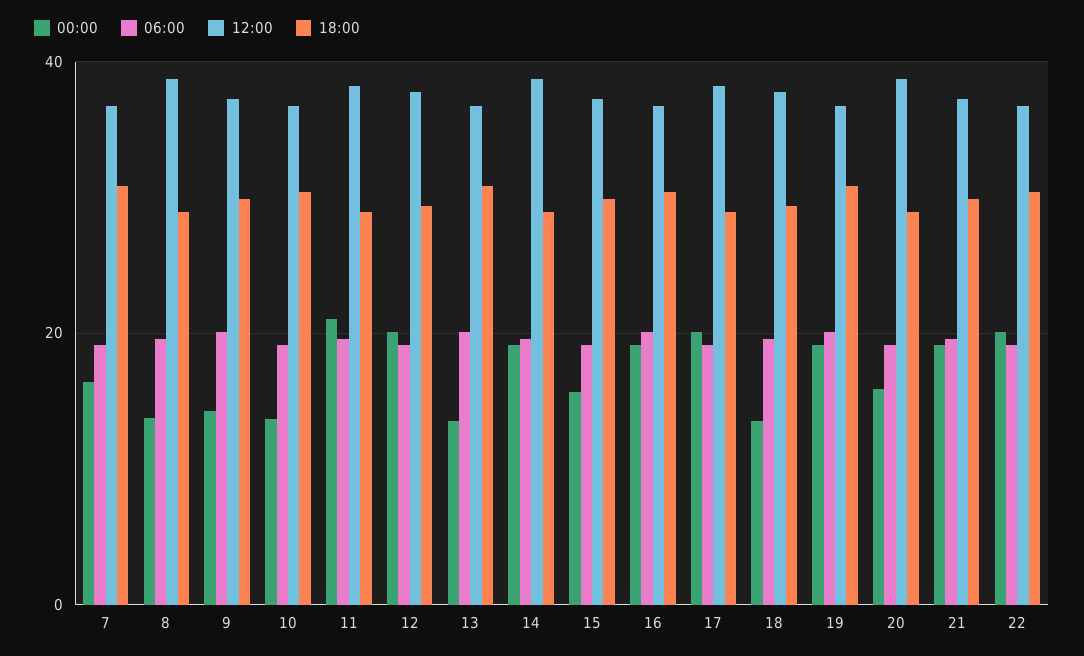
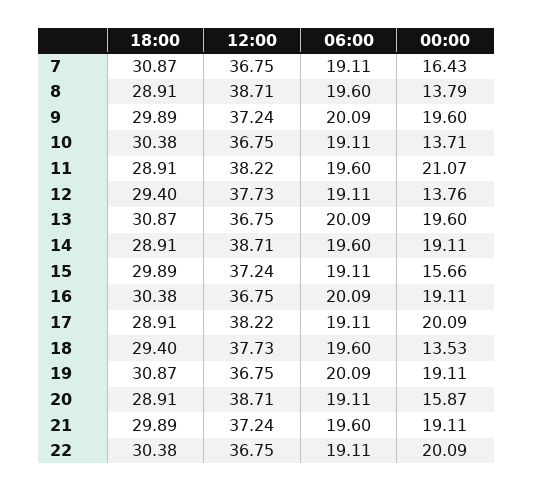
  {
    "00:00": {
      "7": 16.43,
      "8": 13.79,
-     "9": 14,
+     "9": 19.6,
      "10": 13.71,
      "11": 21.07,
-     "12": 20,
+     "12": 13.76,
-     "13": 14,
+     "13": 19.6,
      "14": 19.11,
      "15": 15.66,
      "16": 19.11,
      "17": 20.09,
      "18": 13.53,
      "19": 19.11,
      "20": 15.87,
      "21": 19.11,
      "22": 20.09
    },
    "06:00": {
      "7": 19.11,
      "8": 19.6,
      "9": 20.09,
      "10": 19.11,
      "11": 19.6,
      "12": 19.11,
      "13": 20.09,
      "14": 19.6,
      "15": 19.11,
      "16": 20.09,
      "17": 19.11,
      "18": 19.6,
      "19": 20.09,
      "20": 19.11,
      "21": 19.6,
      "22": 19.11
    },
    "12:00": {
      "7": 36.75,
      "8": 38.71,
      "9": 37.24,
      "10": 36.75,
      "11": 38.22,
      "12": 37.73,
      "13": 36.75,
      "14": 38.71,
      "15": 37.24,
      "16": 36.75,
      "17": 38.22,
      "18": 37.73,
      "19": 36.75,
      "20": 38.71,
      "21": 37.24,
      "22": 36.75
    },
    "18:00": {
      "7": 30.87,
      "8": 28.91,
      "9": 29.89,
      "10": 30.38,
      "11": 28.91,
      "12": 29.4,
      "13": 30.87,
      "14": 28.91,
      "15": 29.89,
      "16": 30.38,
      "17": 28.91,
      "18": 29.4,
      "19": 30.87,
      "20": 28.91,
      "21": 29.89,
      "22": 30.38
    }
  }

